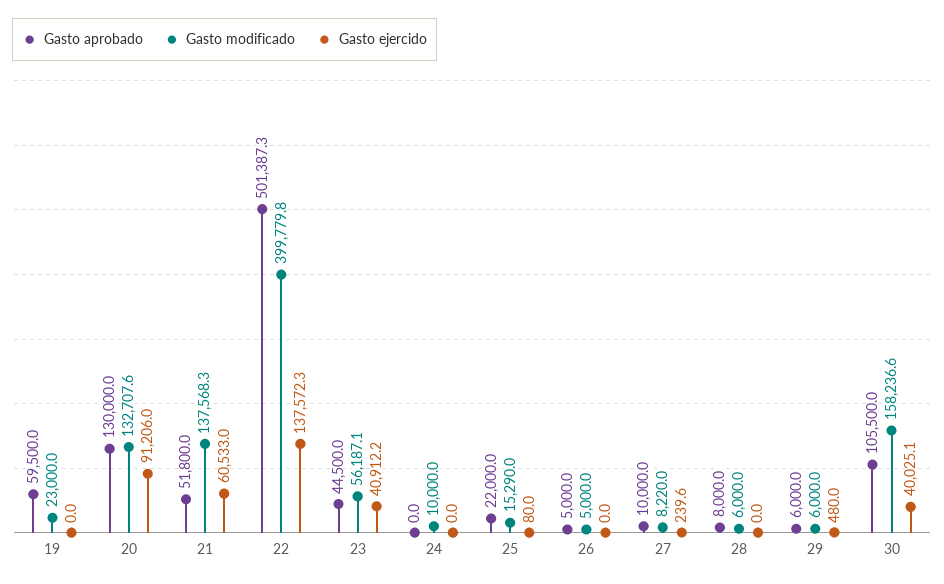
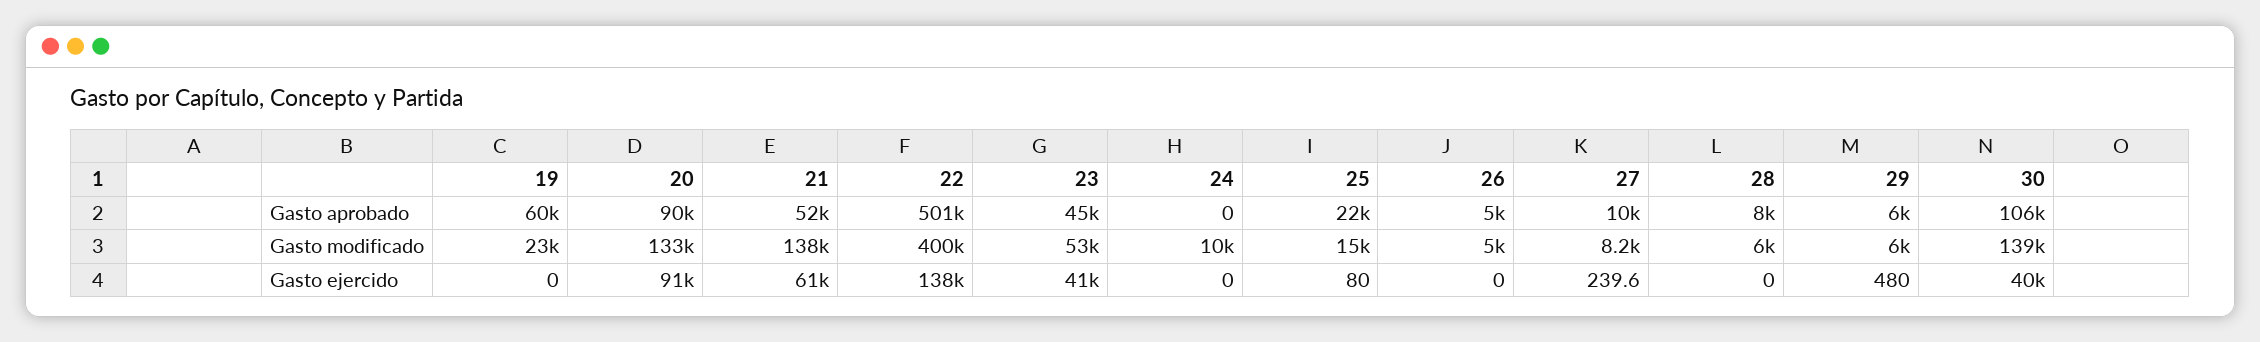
  {
    "Gasto aprobado": {
      "19": 59500,
-     "20": 130000,
+     "20": 90000,
      "21": 51800,
      "22": 501387.3,
      "23": 44500,
      "24": 0,
      "25": 22000,
      "26": 5000,
      "27": 10000,
      "28": 8000,
      "29": 6000,
      "30": 105500
    },
    "Gasto modificado": {
      "19": 23000,
      "20": 132707.6,
      "21": 137568.3,
      "22": 399779.8,
-     "23": 56187.1,
+     "23": 53000,
      "24": 10000,
      "25": 15290,
      "26": 5000,
      "27": 8220,
      "28": 6000,
      "29": 6000,
-     "30": 158236.6
+     "30": 139000
    },
    "Gasto ejercido": {
      "19": 0,
      "20": 91206,
      "21": 60533,
      "22": 137572.3,
      "23": 40912.2,
      "24": 0,
      "25": 80,
      "26": 0,
      "27": 239.6,
      "28": 0,
      "29": 480,
      "30": 40025.1
    }
  }

